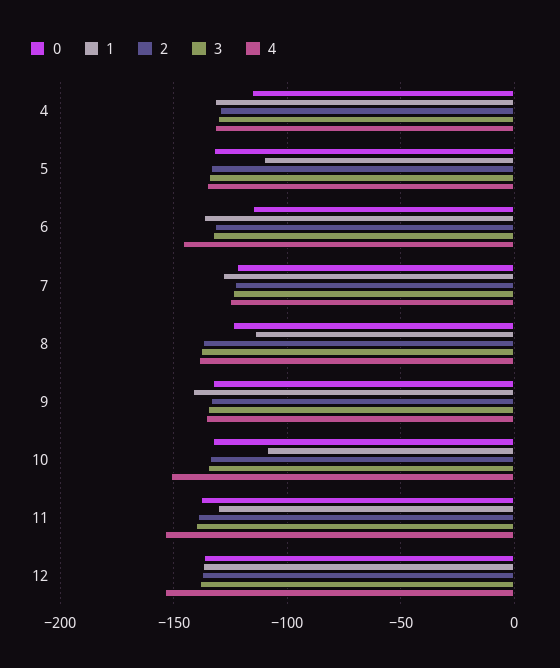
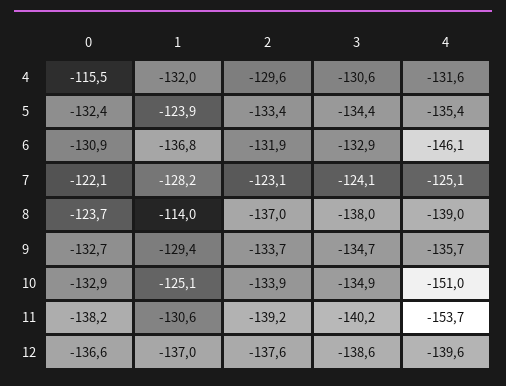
  {
    "0": {
      "4": -115.5,
      "5": -132.4,
-     "6": -115,
+     "6": -130.9,
      "7": -122.1,
      "8": -123.7,
      "9": -132.7,
      "10": -132.9,
      "11": -138.2,
      "12": -136.6
    },
    "1": {
      "4": -132,
-     "5": -110,
+     "5": -123.9,
      "6": -136.8,
      "7": -128.2,
      "8": -114,
-     "9": -140,
+     "9": -129.4,
-     "10": -110,
+     "10": -125.1,
      "11": -130.6,
      "12": -137
    },
    "2": {
      "4": -129.6,
      "5": -133.4,
      "6": -131.9,
      "7": -123.1,
      "8": -137,
      "9": -133.7,
      "10": -133.9,
      "11": -139.2,
      "12": -137.6
    },
    "3": {
      "4": -130.6,
      "5": -134.4,
      "6": -132.9,
      "7": -124.1,
      "8": -138,
      "9": -134.7,
      "10": -134.9,
      "11": -140.2,
      "12": -138.6
    },
    "4": {
      "4": -131.6,
      "5": -135.4,
      "6": -146.1,
      "7": -125.1,
      "8": -139,
      "9": -135.7,
      "10": -151,
      "11": -153.7,
-     "12": -155
+     "12": -139.6
    }
  }

